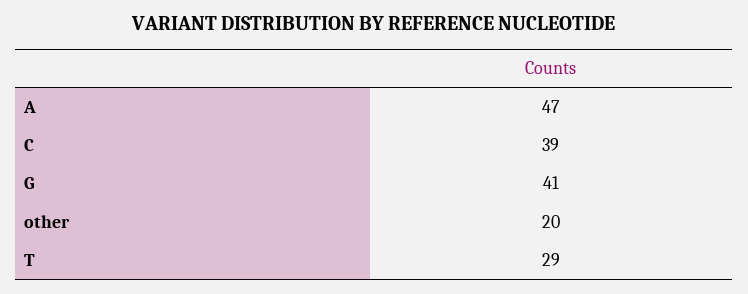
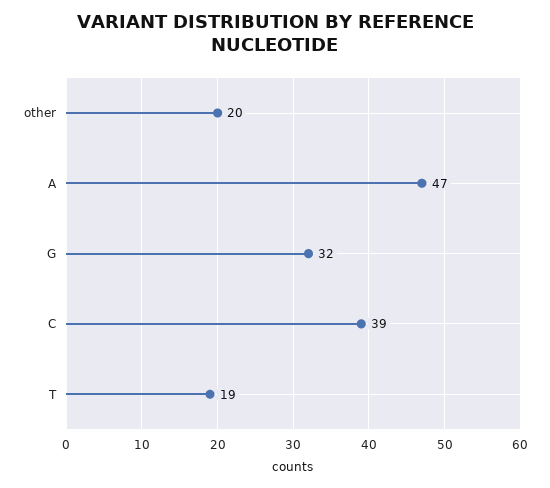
  {
    "A": 47,
    "C": 39,
-   "G": 41,
+   "G": 32,
    "other": 20,
-   "T": 29
+   "T": 19
  }

